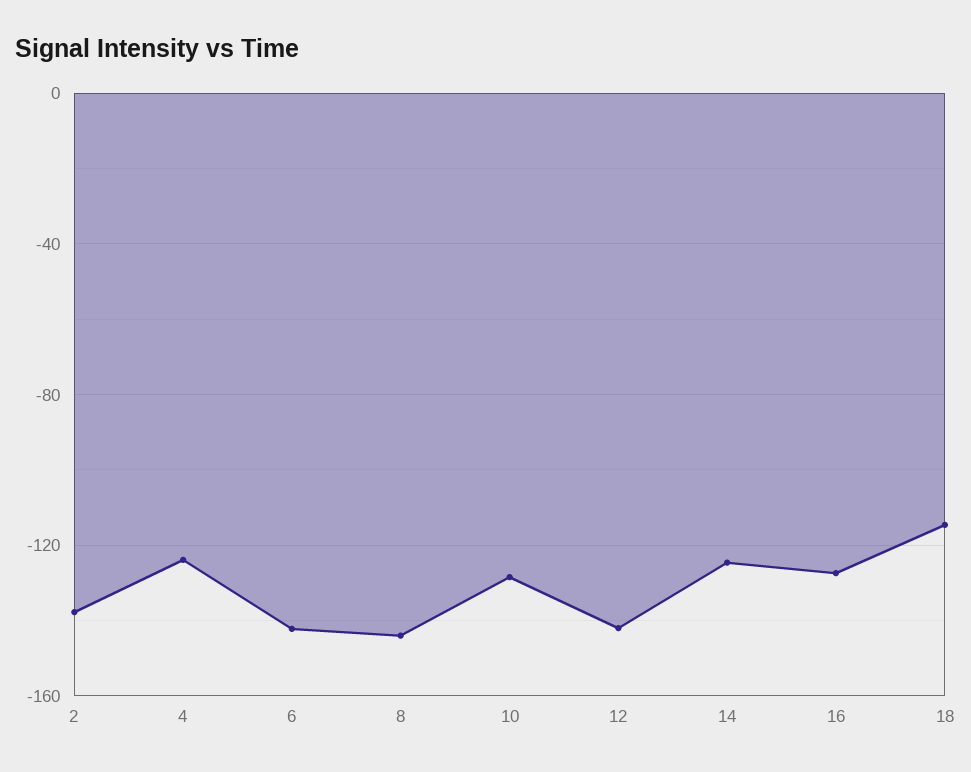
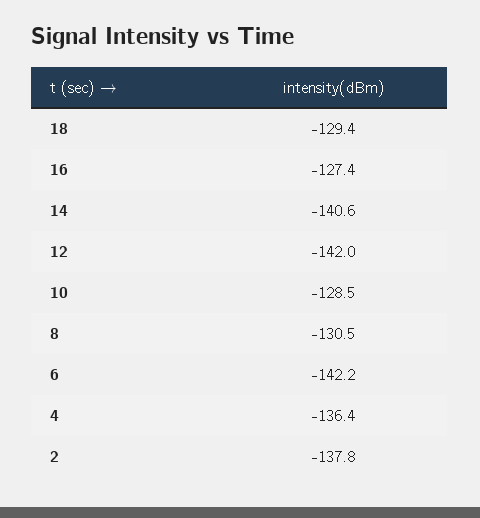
  {
    "2": -137.8,
-   "4": -125,
+   "4": -136.4,
    "6": -142.2,
-   "8": -145,
+   "8": -130.5,
    "10": -128.5,
    "12": -142,
-   "14": -125,
+   "14": -140.6,
    "16": -127.4,
-   "18": -115
+   "18": -129.4
  }

